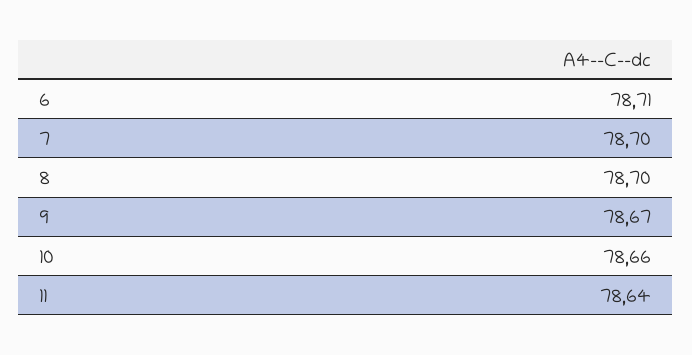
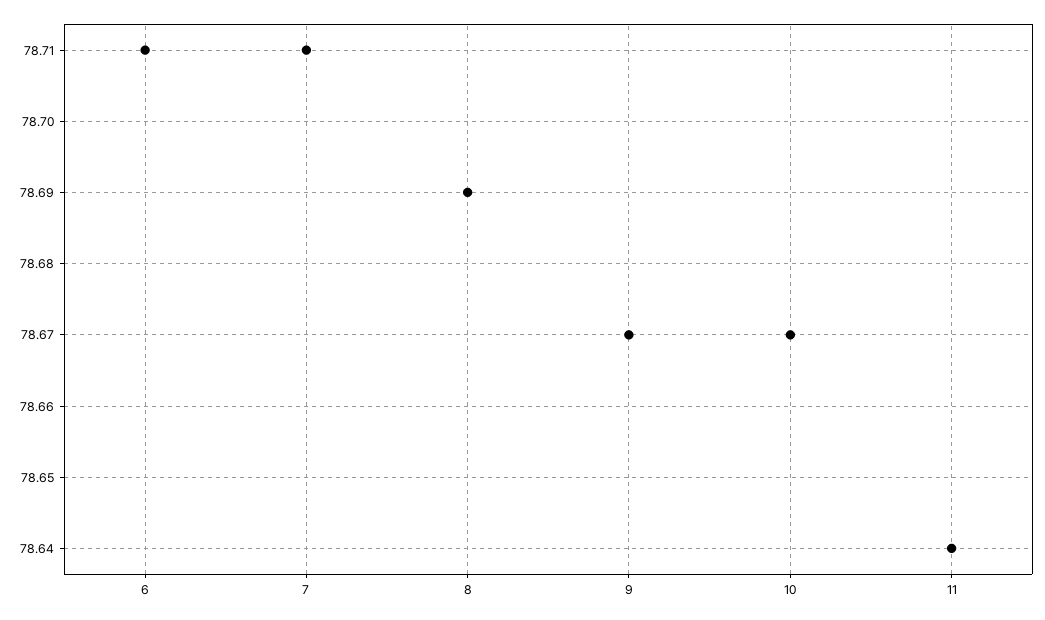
  {
    "6": 78.71,
-   "7": 78.7,
+   "7": 78.71,
-   "8": 78.7,
+   "8": 78.69,
    "9": 78.67,
-   "10": 78.66,
+   "10": 78.67,
    "11": 78.64
  }

